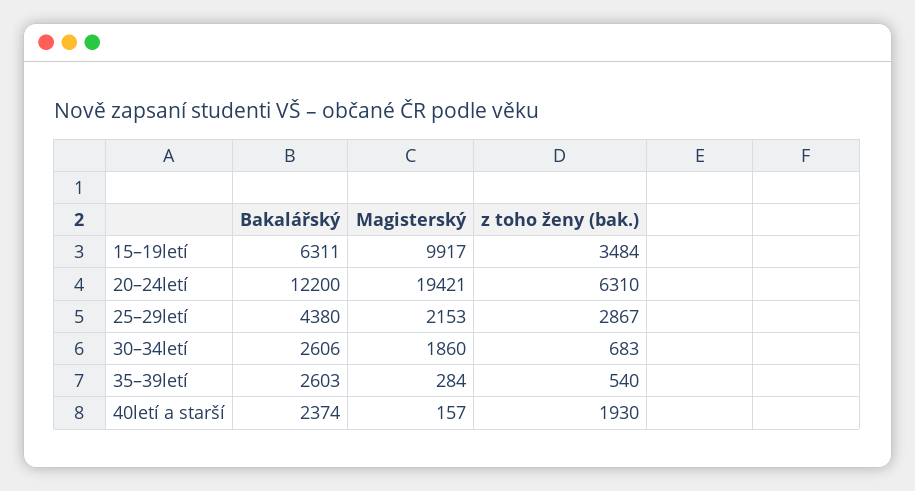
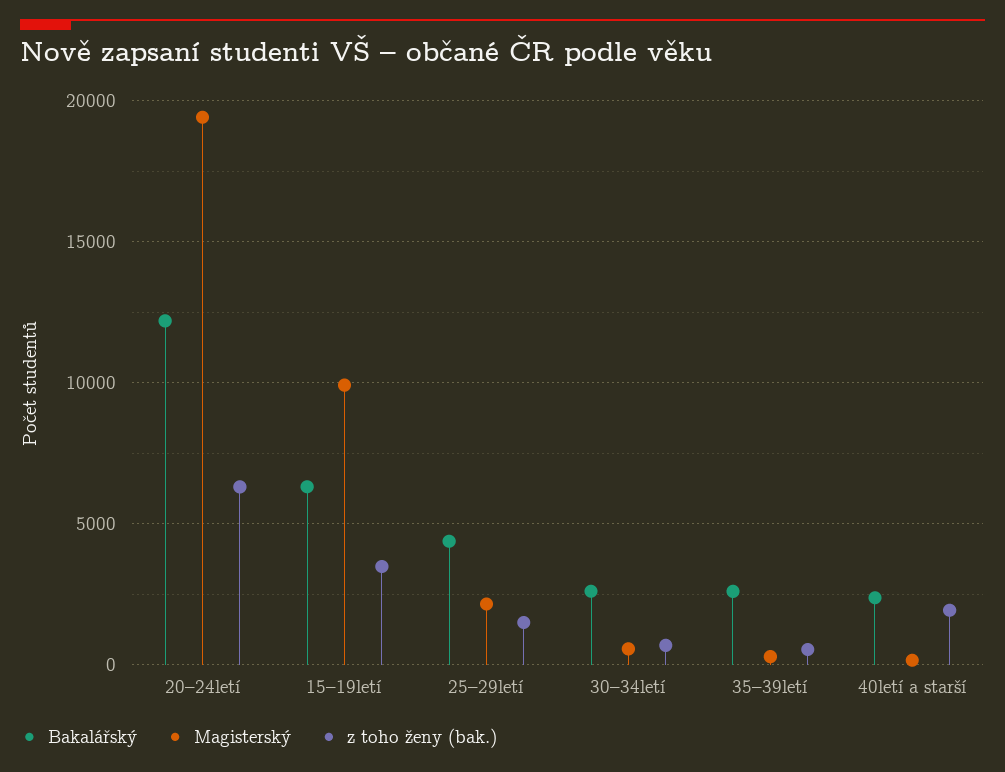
  {
    "Bakalářský": {
      "15–19letí": 6311,
      "20–24letí": 12200,
      "25–29letí": 4380,
      "30–34letí": 2606,
      "35–39letí": 2603,
      "40letí a starší": 2374
    },
    "Magisterský": {
      "15–19letí": 9917,
      "20–24letí": 19421,
      "25–29letí": 2153,
-     "30–34letí": 1860,
+     "30–34letí": 500,
      "35–39letí": 284,
      "40letí a starší": 157
    },
    "z toho ženy (bak.)": {
      "15–19letí": 3484,
      "20–24letí": 6310,
-     "25–29letí": 2867,
+     "25–29letí": 1500,
      "30–34letí": 683,
      "35–39letí": 540,
      "40letí a starší": 1930
    }
  }

